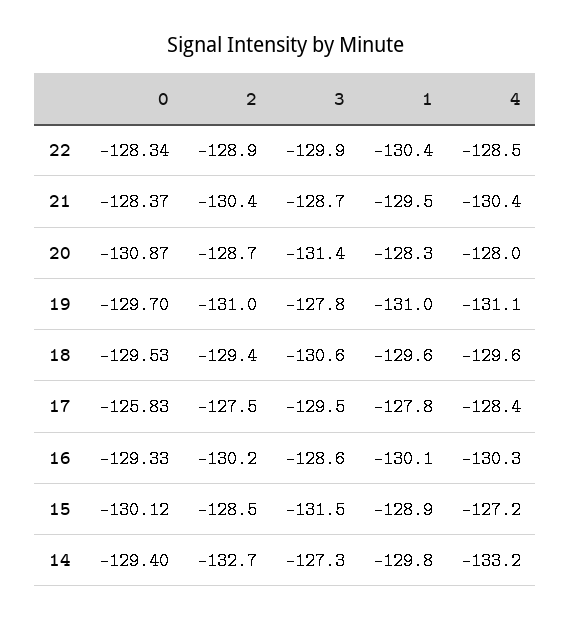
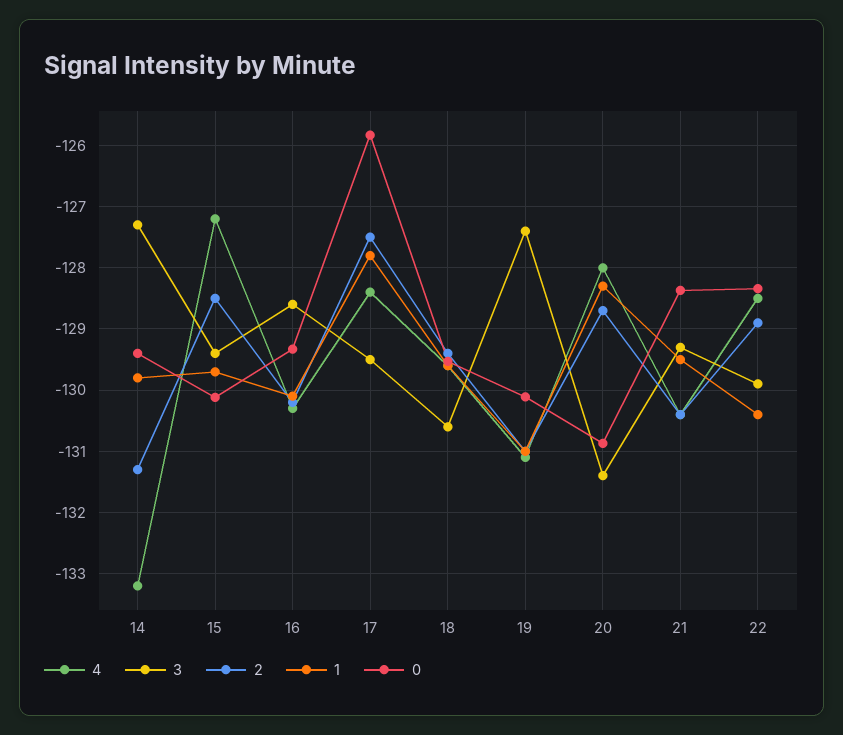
  {
    "0": {
      "22": -128.34,
      "21": -128.37,
      "20": -130.87,
-     "19": -129.7,
+     "19": -130.1,
      "18": -129.53,
      "17": -125.83,
      "16": -129.33,
      "15": -130.12,
      "14": -129.4
    },
    "2": {
      "22": -128.9,
      "21": -130.4,
      "20": -128.7,
      "19": -131,
      "18": -129.4,
      "17": -127.5,
      "16": -130.2,
      "15": -128.5,
-     "14": -132.7
+     "14": -131.3
    },
    "3": {
      "22": -129.9,
-     "21": -128.7,
+     "21": -129.3,
      "20": -131.4,
-     "19": -127.8,
+     "19": -127.4,
      "18": -130.6,
      "17": -129.5,
      "16": -128.6,
-     "15": -131.5,
+     "15": -129.4,
      "14": -127.3
    },
    "1": {
      "22": -130.4,
      "21": -129.5,
      "20": -128.3,
      "19": -131,
      "18": -129.6,
      "17": -127.8,
      "16": -130.1,
-     "15": -128.9,
+     "15": -129.7,
      "14": -129.8
    },
    "4": {
      "22": -128.5,
      "21": -130.4,
      "20": -128,
      "19": -131.1,
      "18": -129.6,
      "17": -128.4,
      "16": -130.3,
      "15": -127.2,
      "14": -133.2
    }
  }

